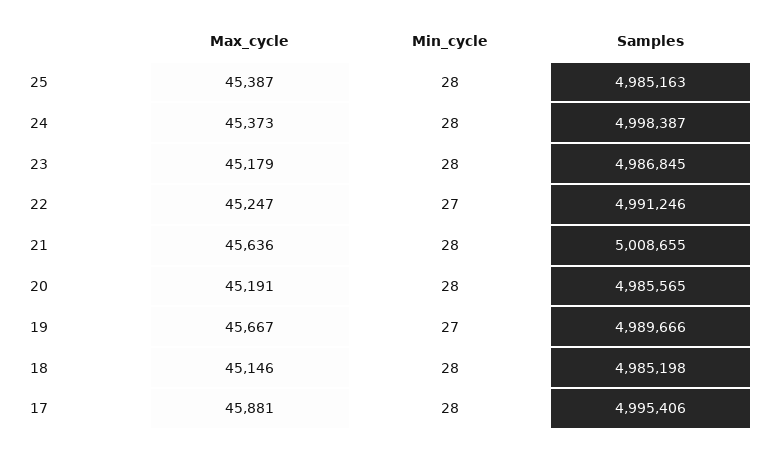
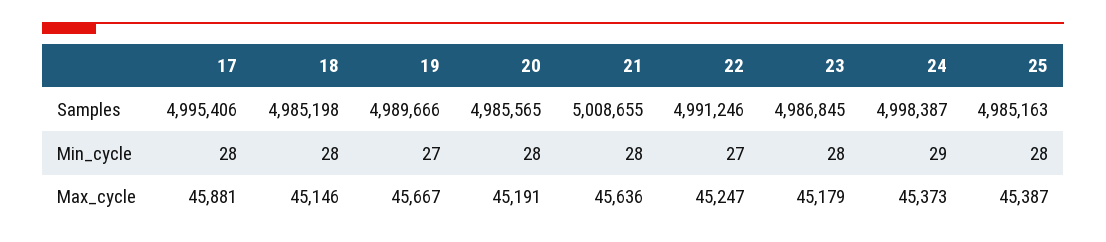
  {
    "Max_cycle": {
      "25": 45387,
      "24": 45373,
      "23": 45179,
      "22": 45247,
      "21": 45636,
      "20": 45191,
      "19": 45667,
      "18": 45146,
      "17": 45881
    },
    "Min_cycle": {
      "25": 28,
-     "24": 28,
+     "24": 29,
      "23": 28,
      "22": 27,
      "21": 28,
      "20": 28,
      "19": 27,
      "18": 28,
      "17": 28
    },
    "Samples": {
      "25": 4985163,
      "24": 4998387,
      "23": 4986845,
      "22": 4991246,
      "21": 5008655,
      "20": 4985565,
      "19": 4989666,
      "18": 4985198,
      "17": 4995406
    }
  }

